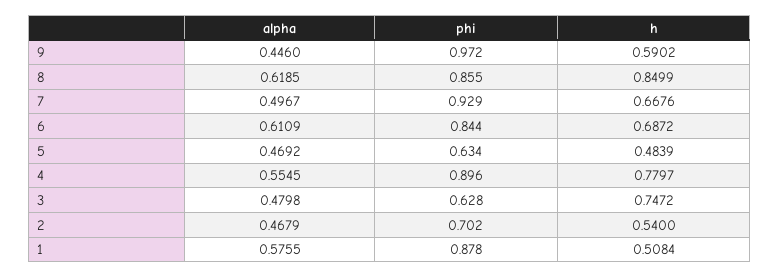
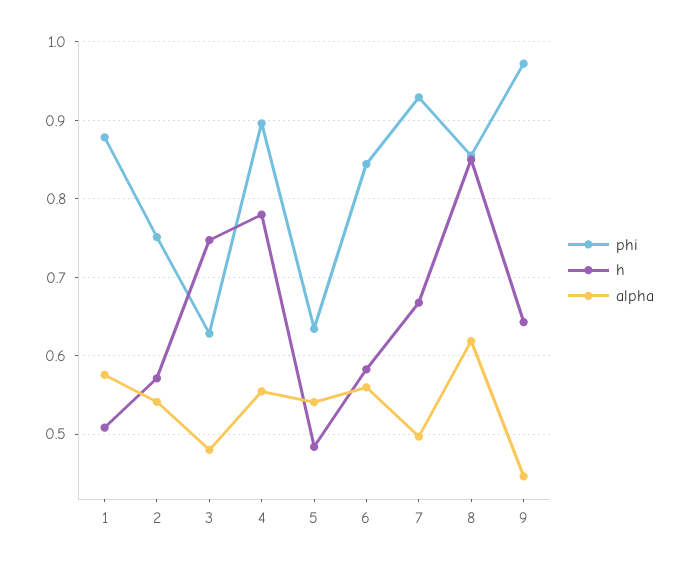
  {
    "alpha": {
      "9": 0.446,
      "8": 0.6185,
      "7": 0.4967,
-     "6": 0.6109,
+     "6": 0.56,
-     "5": 0.4692,
+     "5": 0.54,
      "4": 0.5545,
      "3": 0.4798,
-     "2": 0.4679,
+     "2": 0.54,
      "1": 0.5755
    },
    "phi": {
      "9": 0.972,
      "8": 0.855,
      "7": 0.929,
      "6": 0.844,
      "5": 0.634,
      "4": 0.896,
      "3": 0.628,
-     "2": 0.702,
+     "2": 0.75,
      "1": 0.878
    },
    "h": {
-     "9": 0.5902,
+     "9": 0.64,
      "8": 0.8499,
      "7": 0.6676,
-     "6": 0.6872,
+     "6": 0.58,
      "5": 0.4839,
      "4": 0.7797,
      "3": 0.7472,
-     "2": 0.54,
+     "2": 0.57,
      "1": 0.5084
    }
  }

